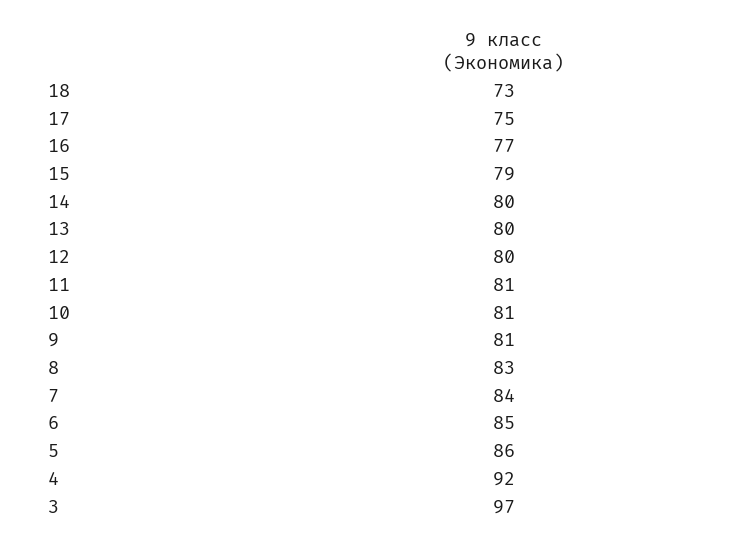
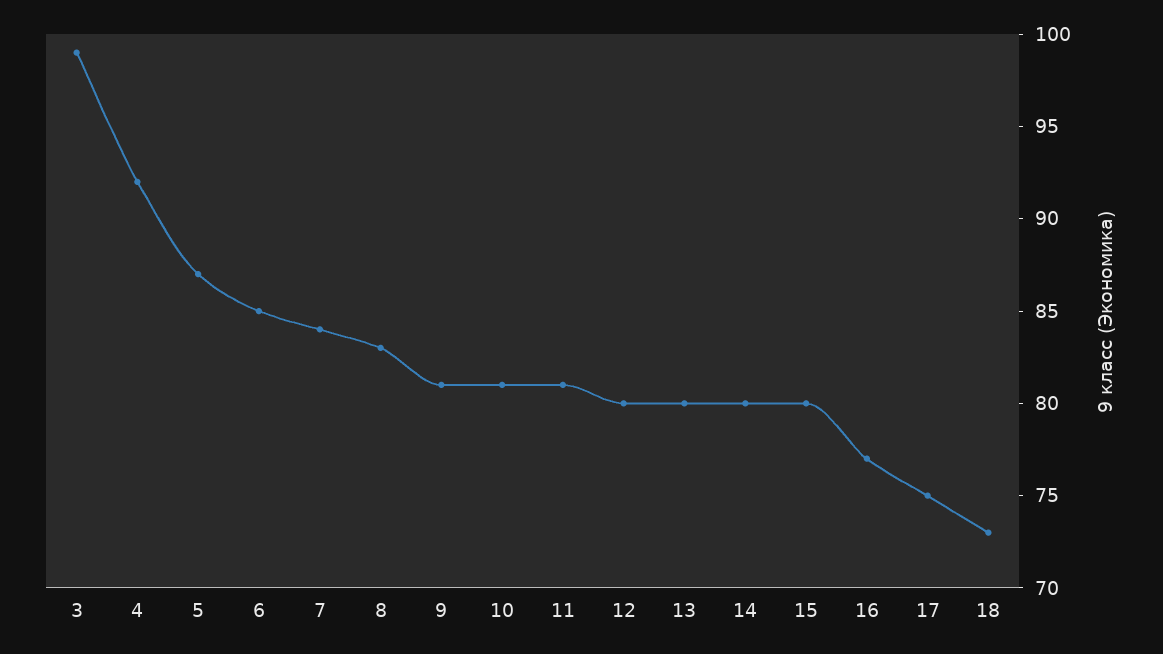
  {
    "18": 73,
    "17": 75,
    "16": 77,
-   "15": 79,
+   "15": 80,
    "14": 80,
    "13": 80,
    "12": 80,
    "11": 81,
    "10": 81,
    "9": 81,
    "8": 83,
    "7": 84,
    "6": 85,
-   "5": 86,
+   "5": 87,
    "4": 92,
-   "3": 97
+   "3": 99
  }

